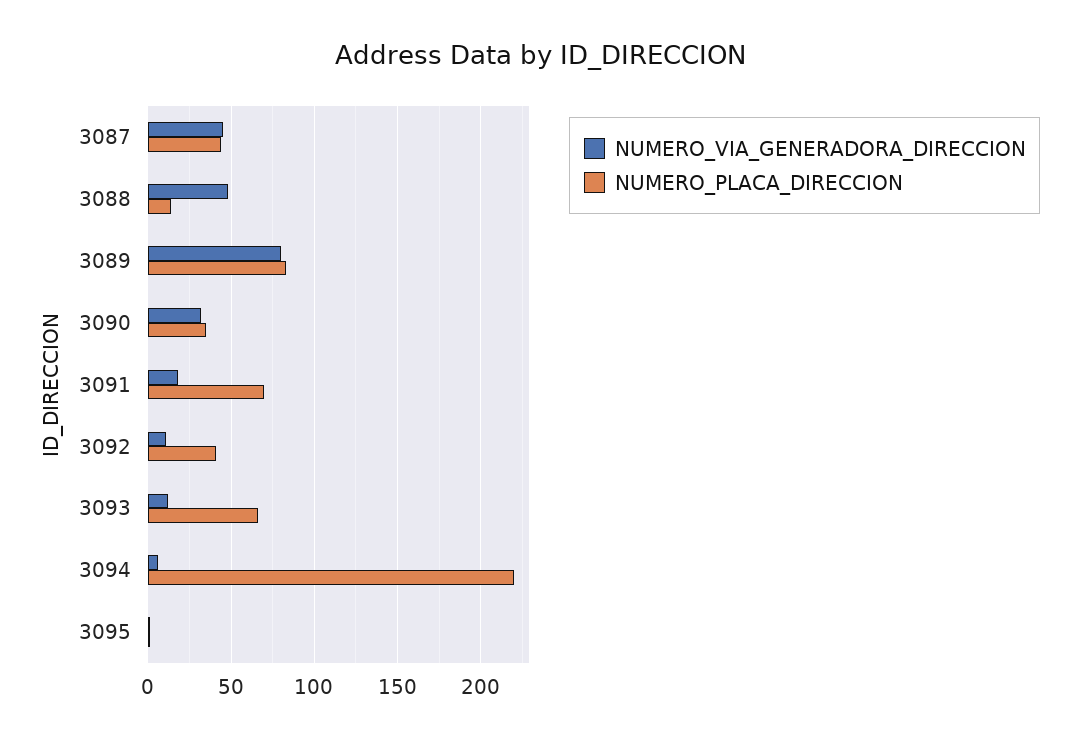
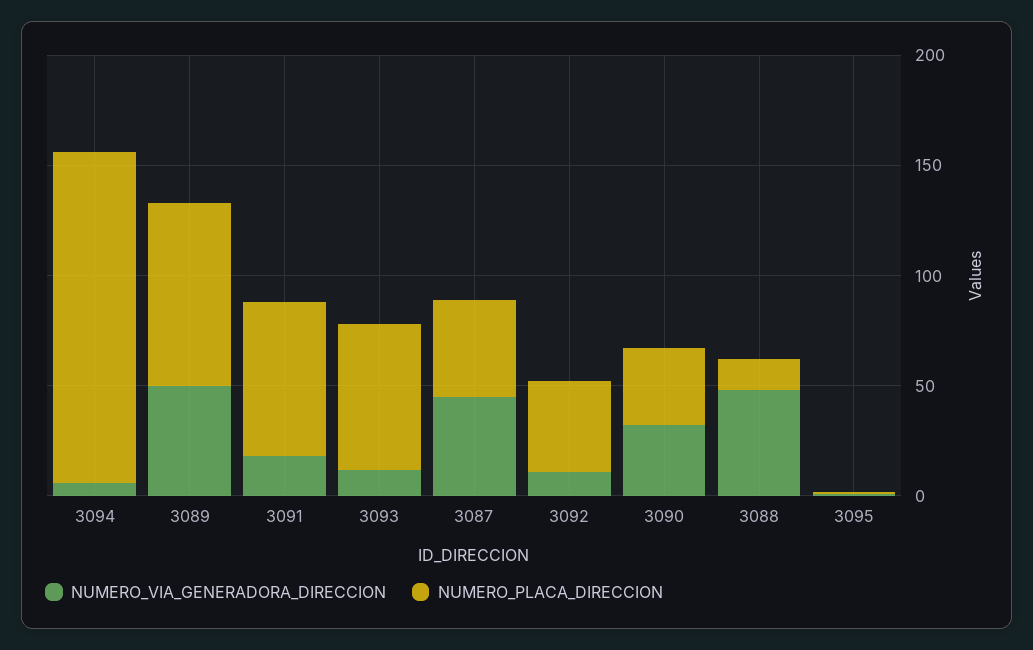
  {
    "NUMERO_VIA_GENERADORA_DIRECCION": {
      "3087": 45,
      "3088": 50,
-     "3089": 80,
+     "3089": 50,
      "3090": 30,
      "3091": 20,
      "3092": 10,
      "3093": 10,
      "3094": 5,
      "3095": 0
    },
    "NUMERO_PLACA_DIRECCION": {
      "3087": 45,
      "3088": 15,
      "3089": 85,
      "3090": 35,
      "3091": 70,
      "3092": 40,
      "3093": 65,
-     "3094": 220,
+     "3094": 150,
      "3095": 0
    }
  }

